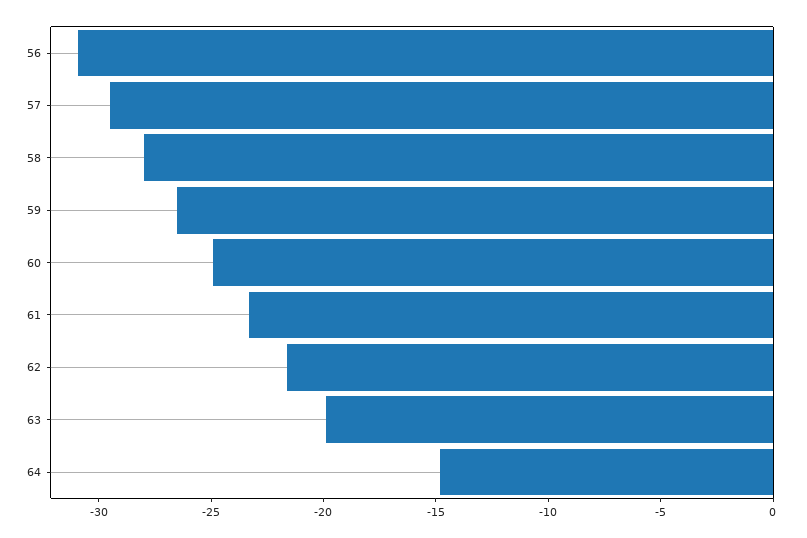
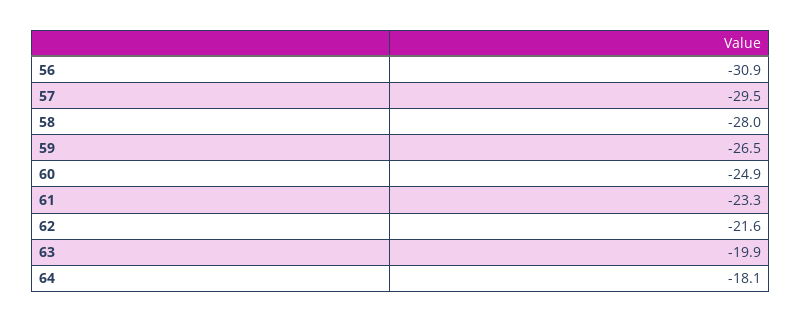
  {
    "56": -30.9,
    "57": -29.5,
    "58": -28,
    "59": -26.5,
    "60": -24.9,
    "61": -23.3,
    "62": -21.6,
    "63": -19.9,
-   "64": -15
+   "64": -18.1
  }

